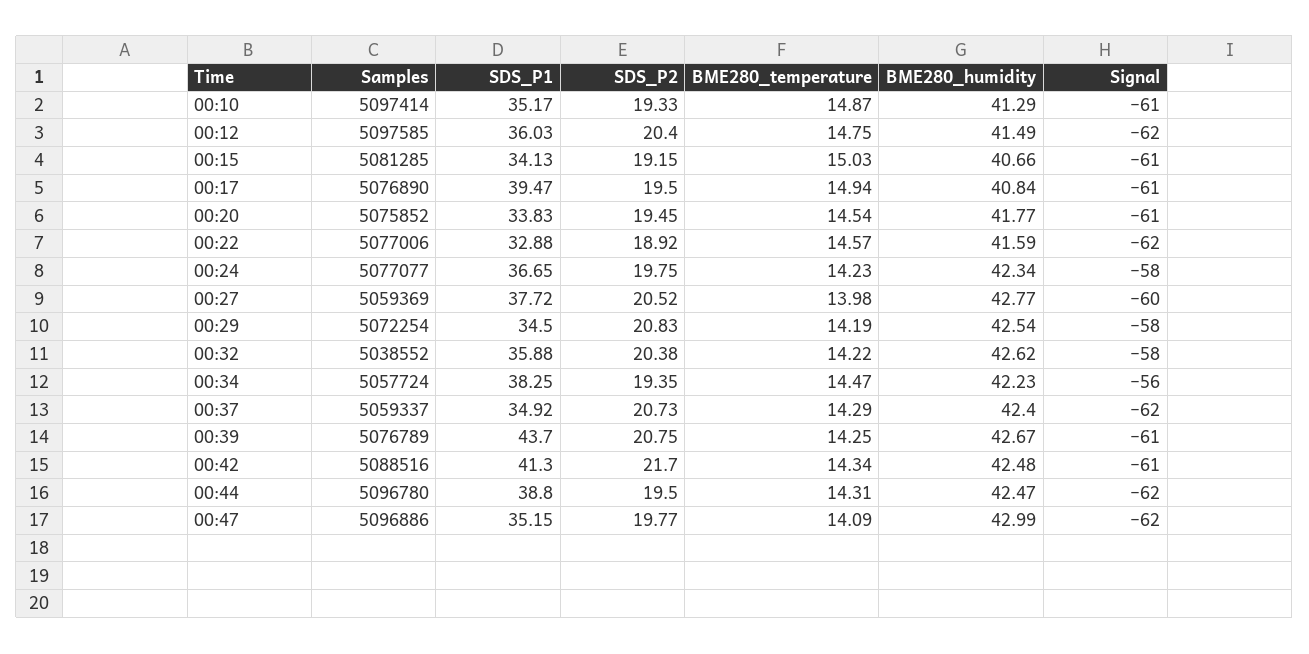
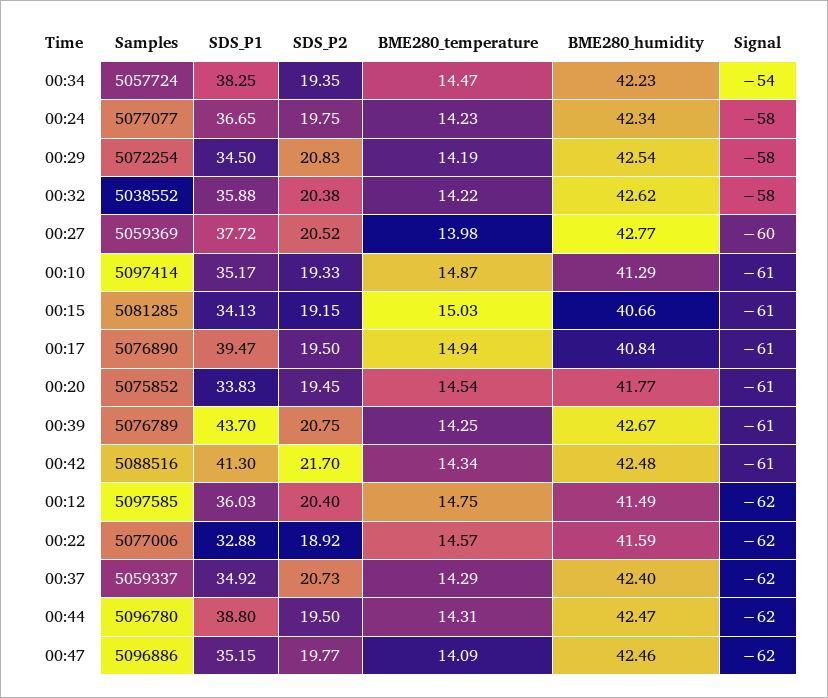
  {
    "Samples": {
      "00:10": 5097414,
      "00:12": 5097585,
      "00:15": 5081285,
      "00:17": 5076890,
      "00:20": 5075852,
      "00:22": 5077006,
      "00:24": 5077077,
      "00:27": 5059369,
      "00:29": 5072254,
      "00:32": 5038552,
      "00:34": 5057724,
      "00:37": 5059337,
      "00:39": 5076789,
      "00:42": 5088516,
      "00:44": 5096780,
      "00:47": 5096886
    },
    "SDS_P1": {
      "00:10": 35.17,
      "00:12": 36.03,
      "00:15": 34.13,
      "00:17": 39.47,
      "00:20": 33.83,
      "00:22": 32.88,
      "00:24": 36.65,
      "00:27": 37.72,
      "00:29": 34.5,
      "00:32": 35.88,
      "00:34": 38.25,
      "00:37": 34.92,
      "00:39": 43.7,
      "00:42": 41.3,
      "00:44": 38.8,
      "00:47": 35.15
    },
    "SDS_P2": {
      "00:10": 19.33,
      "00:12": 20.4,
      "00:15": 19.15,
      "00:17": 19.5,
      "00:20": 19.45,
      "00:22": 18.92,
      "00:24": 19.75,
      "00:27": 20.52,
      "00:29": 20.83,
      "00:32": 20.38,
      "00:34": 19.35,
      "00:37": 20.73,
      "00:39": 20.75,
      "00:42": 21.7,
      "00:44": 19.5,
      "00:47": 19.77
    },
    "BME280_temperature": {
      "00:10": 14.87,
      "00:12": 14.75,
      "00:15": 15.03,
      "00:17": 14.94,
      "00:20": 14.54,
      "00:22": 14.57,
      "00:24": 14.23,
      "00:27": 13.98,
      "00:29": 14.19,
      "00:32": 14.22,
      "00:34": 14.47,
      "00:37": 14.29,
      "00:39": 14.25,
      "00:42": 14.34,
      "00:44": 14.31,
      "00:47": 14.09
    },
    "BME280_humidity": {
      "00:10": 41.29,
      "00:12": 41.49,
      "00:15": 40.66,
      "00:17": 40.84,
      "00:20": 41.77,
      "00:22": 41.59,
      "00:24": 42.34,
      "00:27": 42.77,
      "00:29": 42.54,
      "00:32": 42.62,
      "00:34": 42.23,
      "00:37": 42.4,
      "00:39": 42.67,
      "00:42": 42.48,
      "00:44": 42.47,
-     "00:47": 42.99
+     "00:47": 42.46
    },
    "Signal": {
      "00:10": -61,
      "00:12": -62,
      "00:15": -61,
      "00:17": -61,
      "00:20": -61,
      "00:22": -62,
      "00:24": -58,
      "00:27": -60,
      "00:29": -58,
      "00:32": -58,
-     "00:34": -56,
+     "00:34": -54,
      "00:37": -62,
      "00:39": -61,
      "00:42": -61,
      "00:44": -62,
      "00:47": -62
    }
  }

